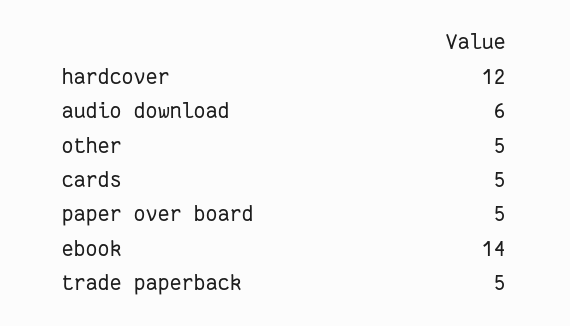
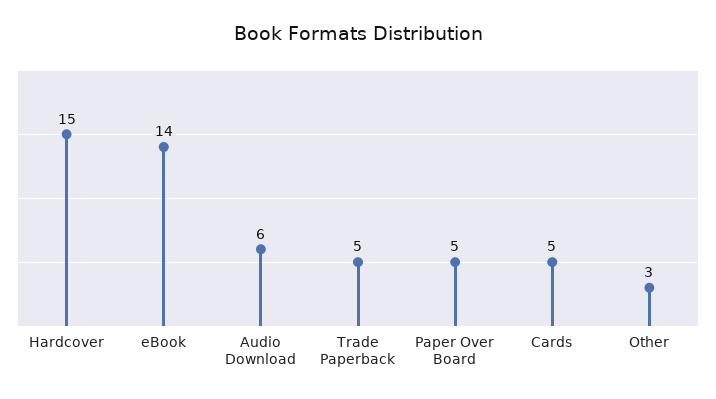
  {
-   "hardcover": 12,
+   "hardcover": 15,
    "audio download": 6,
-   "other": 5,
+   "other": 3,
    "cards": 5,
    "paper over board": 5,
    "ebook": 14,
    "trade paperback": 5
  }

